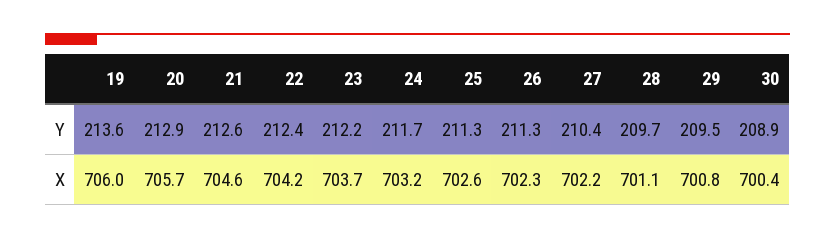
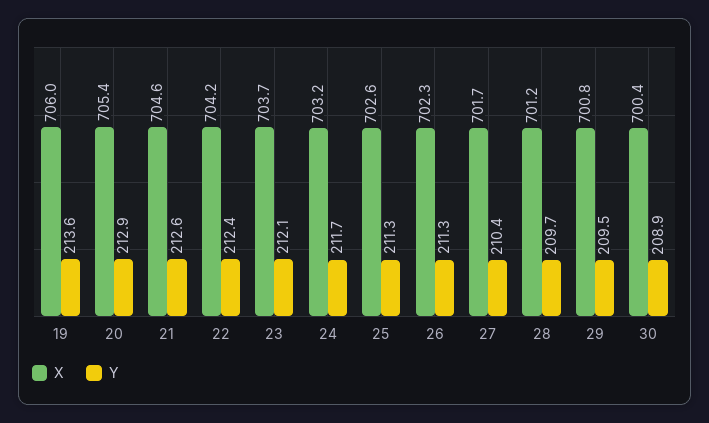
  {
    "Y": {
      "19": 213.6,
      "20": 212.9,
      "21": 212.6,
      "22": 212.4,
-     "23": 212.2,
+     "23": 212.1,
      "24": 211.7,
      "25": 211.3,
      "26": 211.3,
      "27": 210.4,
      "28": 209.7,
      "29": 209.5,
      "30": 208.9
    },
    "X": {
      "19": 706,
-     "20": 705.7,
+     "20": 705.4,
      "21": 704.6,
      "22": 704.2,
      "23": 703.7,
      "24": 703.2,
      "25": 702.6,
      "26": 702.3,
-     "27": 702.2,
+     "27": 701.7,
-     "28": 701.1,
+     "28": 701.2,
      "29": 700.8,
      "30": 700.4
    }
  }

